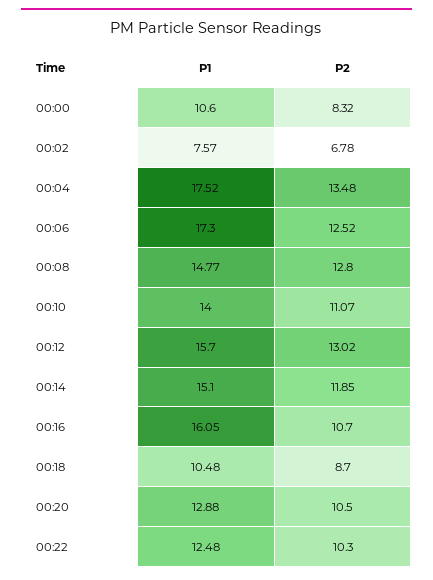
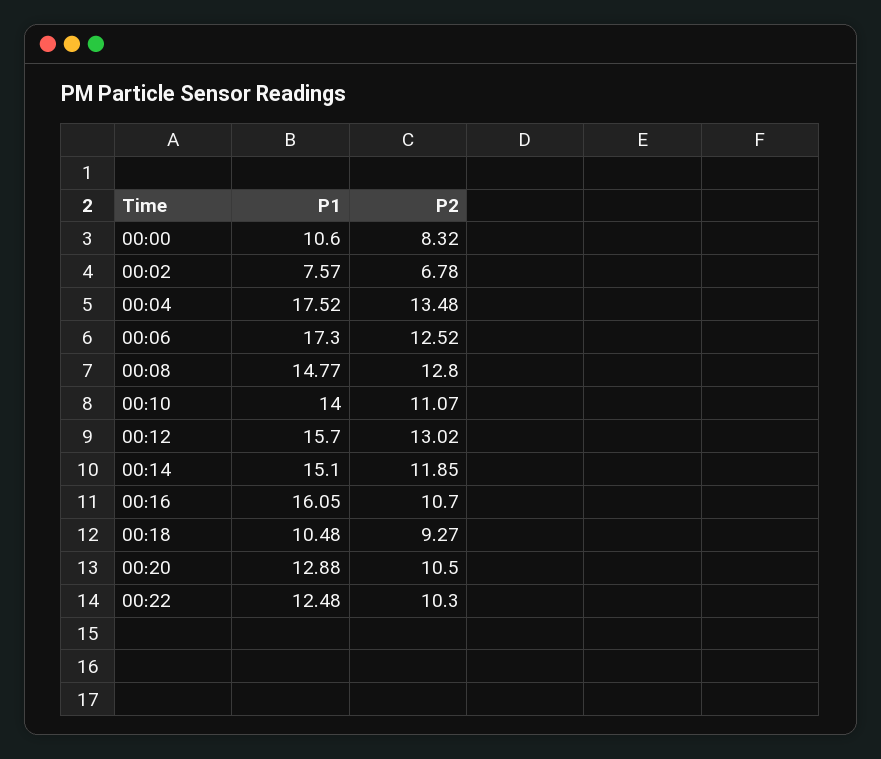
  {
    "P1": {
      "00:00": 10.6,
      "00:02": 7.57,
      "00:04": 17.52,
      "00:06": 17.3,
      "00:08": 14.77,
      "00:10": 14,
      "00:12": 15.7,
      "00:14": 15.1,
      "00:16": 16.05,
      "00:18": 10.48,
      "00:20": 12.88,
      "00:22": 12.48
    },
    "P2": {
      "00:00": 8.32,
      "00:02": 6.78,
      "00:04": 13.48,
      "00:06": 12.52,
      "00:08": 12.8,
      "00:10": 11.07,
      "00:12": 13.02,
      "00:14": 11.85,
      "00:16": 10.7,
-     "00:18": 8.7,
+     "00:18": 9.27,
      "00:20": 10.5,
      "00:22": 10.3
    }
  }

